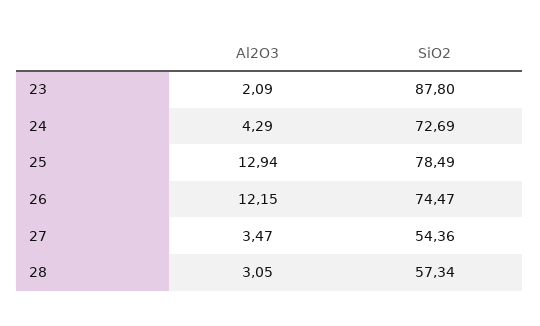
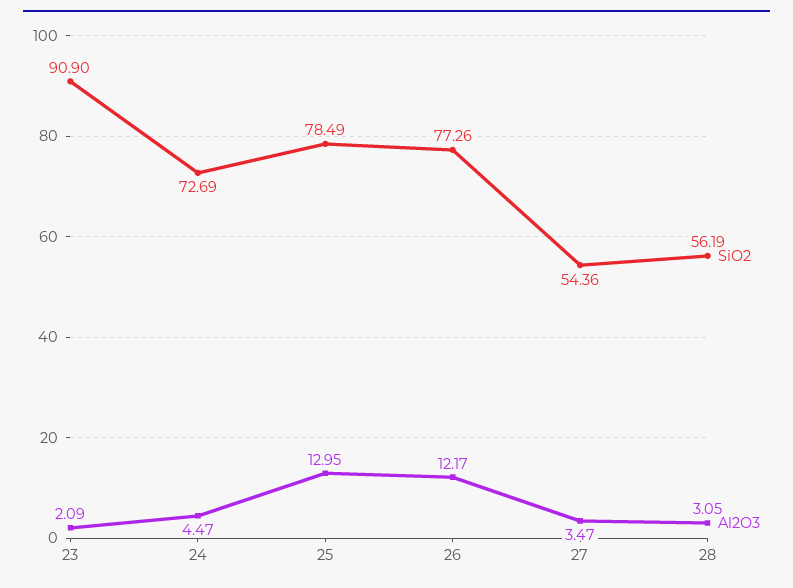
  {
    "Al2O3": {
      "23": 2.09,
-     "24": 4.29,
+     "24": 4.47,
-     "25": 12.94,
+     "25": 12.95,
-     "26": 12.15,
+     "26": 12.17,
      "27": 3.47,
      "28": 3.05
    },
    "SiO2": {
-     "23": 87.8,
+     "23": 90.9,
      "24": 72.69,
      "25": 78.49,
-     "26": 74.47,
+     "26": 77.26,
      "27": 54.36,
-     "28": 57.34
+     "28": 56.19
    }
  }

